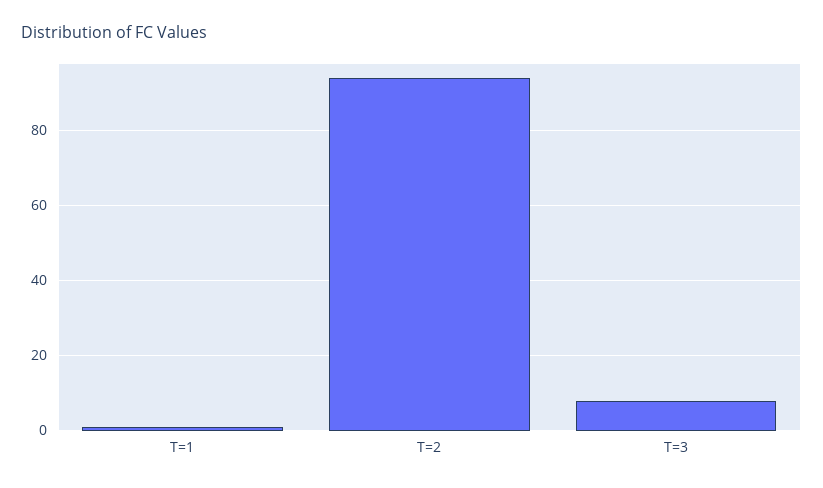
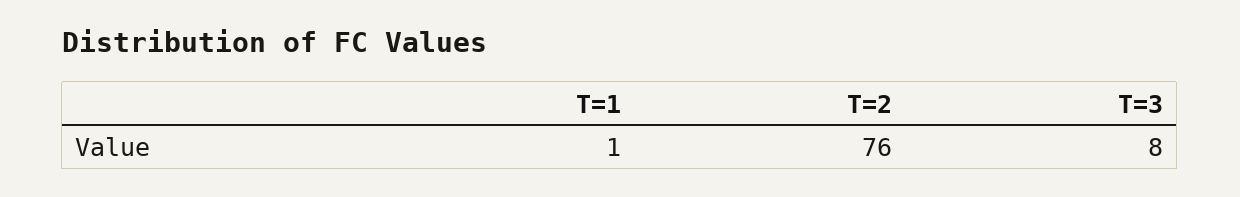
  {
    "T=1": 1,
-   "T=2": 95,
+   "T=2": 76,
    "T=3": 8
  }

